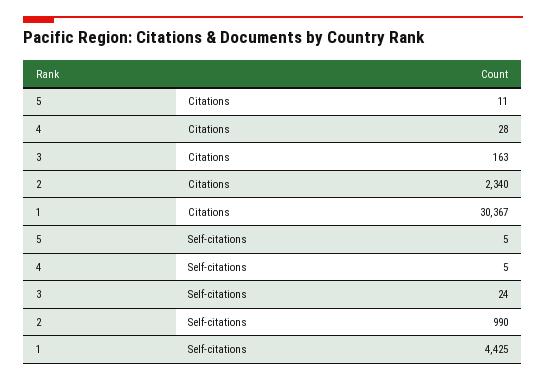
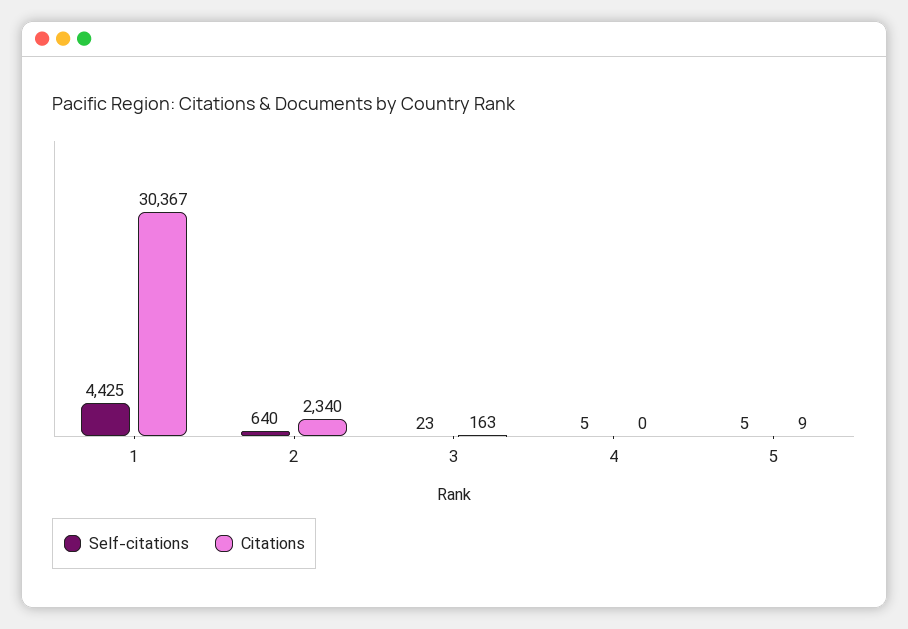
  {
    "Citations": {
-     "5": 11,
+     "5": 9,
-     "4": 28,
+     "4": 0,
      "3": 163,
      "2": 2340,
      "1": 30367
    },
    "Self-citations": {
      "5": 5,
      "4": 5,
-     "3": 24,
+     "3": 23,
-     "2": 990,
+     "2": 640,
      "1": 4425
    }
  }

